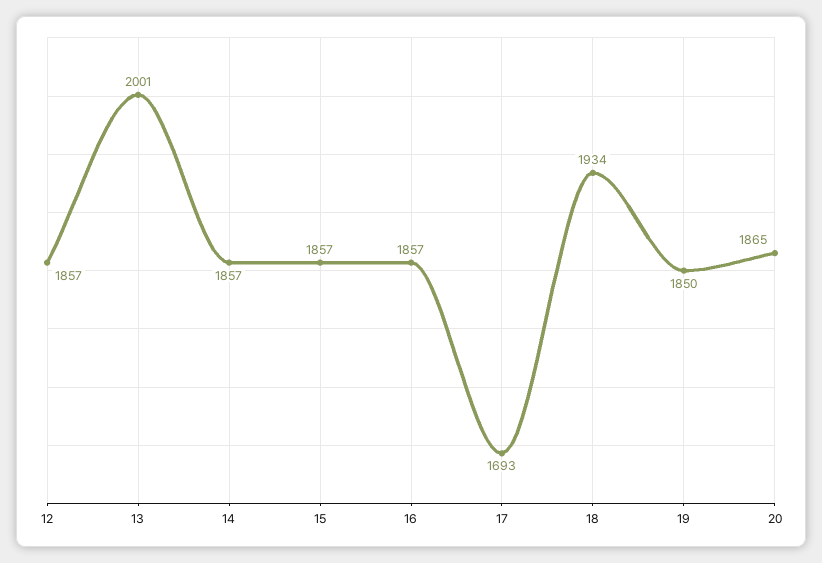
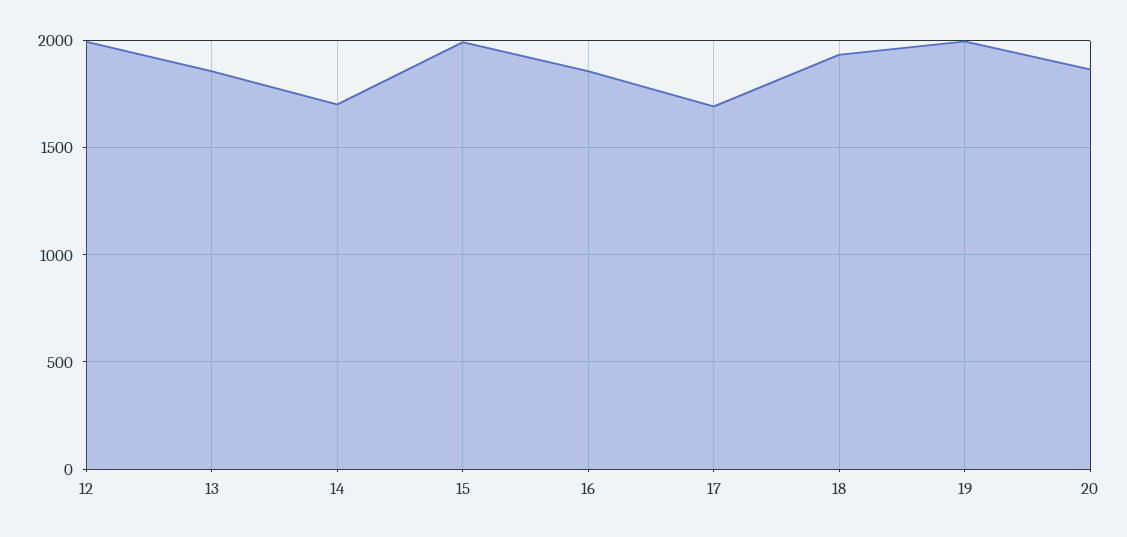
  {
-   "12": 1857,
+   "12": 2000,
-   "13": 2001,
+   "13": 1850,
-   "14": 1857,
+   "14": 1700,
-   "15": 1857,
+   "15": 2000,
    "16": 1857,
    "17": 1693,
    "18": 1934,
-   "19": 1850,
+   "19": 2000,
    "20": 1865
  }

